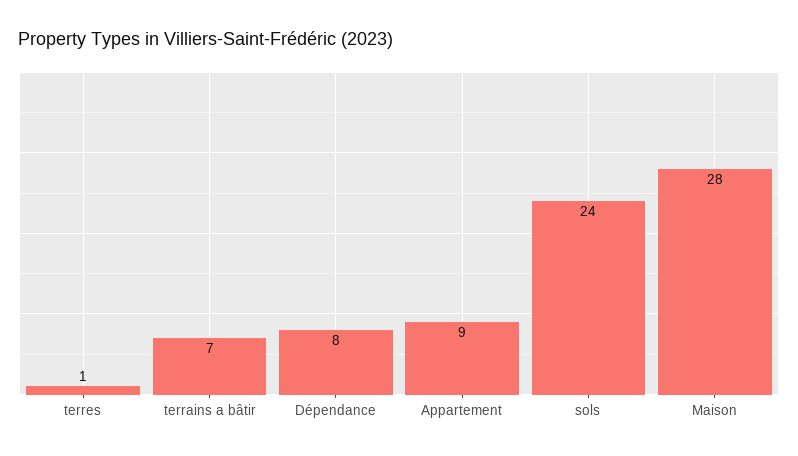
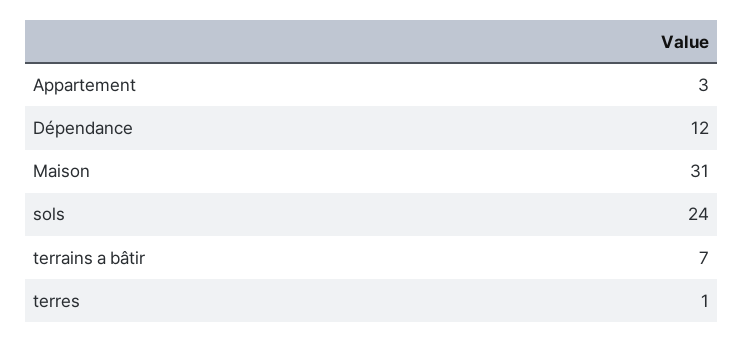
  {
    "terres": 1,
    "terrains a bâtir": 7,
-   "Dépendance": 8,
+   "Dépendance": 12,
-   "Appartement": 9,
+   "Appartement": 3,
    "sols": 24,
-   "Maison": 28
+   "Maison": 31
  }

